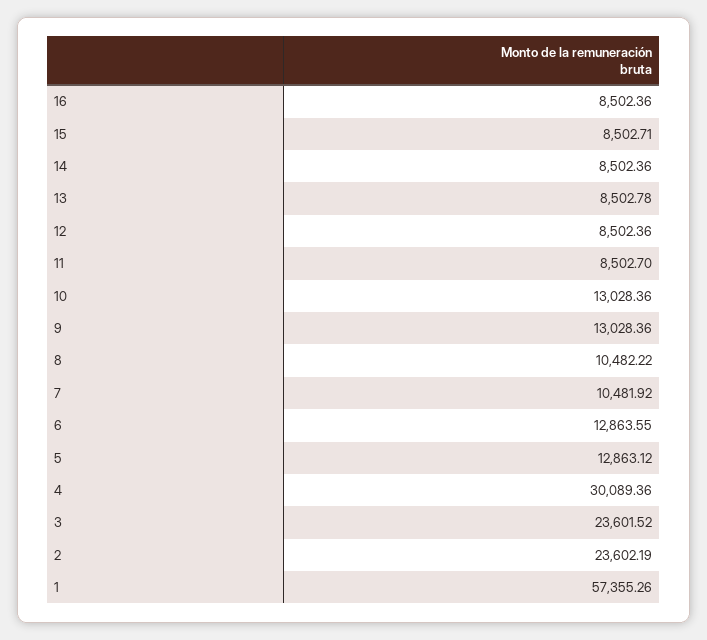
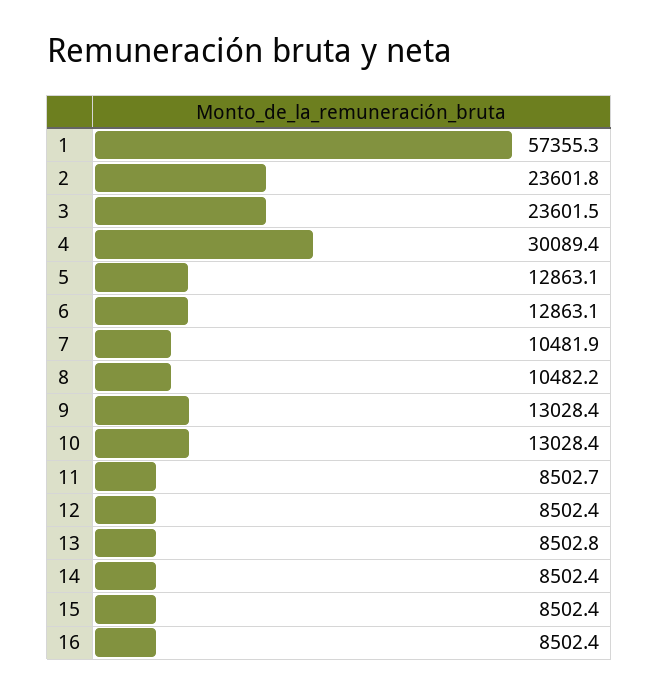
  {
    "16": 8502.36,
-   "15": 8502.71,
+   "15": 8502.4,
    "14": 8502.36,
    "13": 8502.78,
    "12": 8502.36,
    "11": 8502.7,
    "10": 13028.36,
    "9": 13028.36,
    "8": 10482.22,
    "7": 10481.92,
-   "6": 12863.55,
+   "6": 12863.1,
    "5": 12863.12,
    "4": 30089.36,
    "3": 23601.52,
-   "2": 23602.19,
+   "2": 23601.8,
    "1": 57355.26
  }

